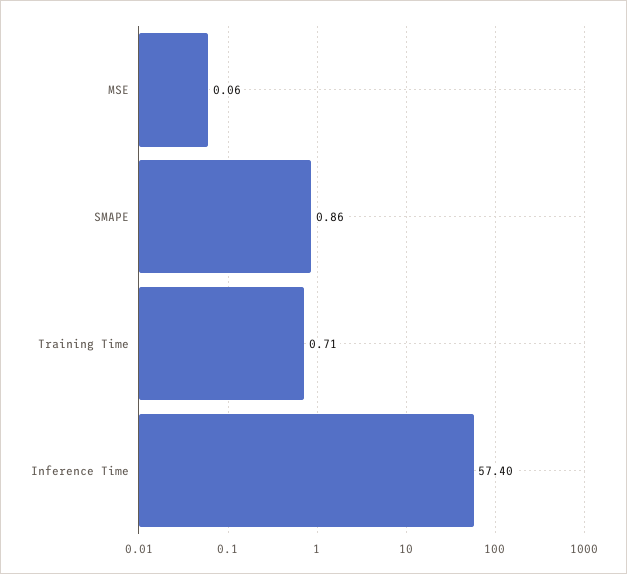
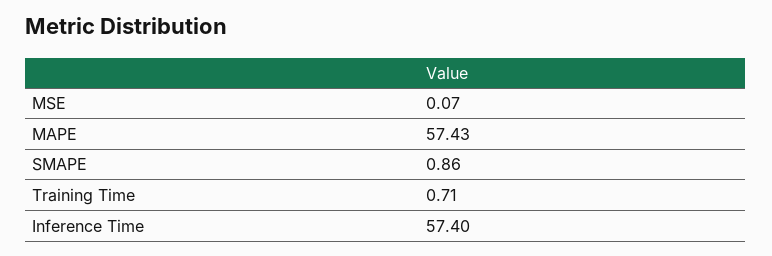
  {
-   "MSE": 0.06,
+   "MSE": 0.07,
    "SMAPE": 0.86,
    "Training Time": 0.71,
-   "Inference Time": 57.4
+   "Inference Time": 57.4,
+   "MAPE": 57.43
  }

